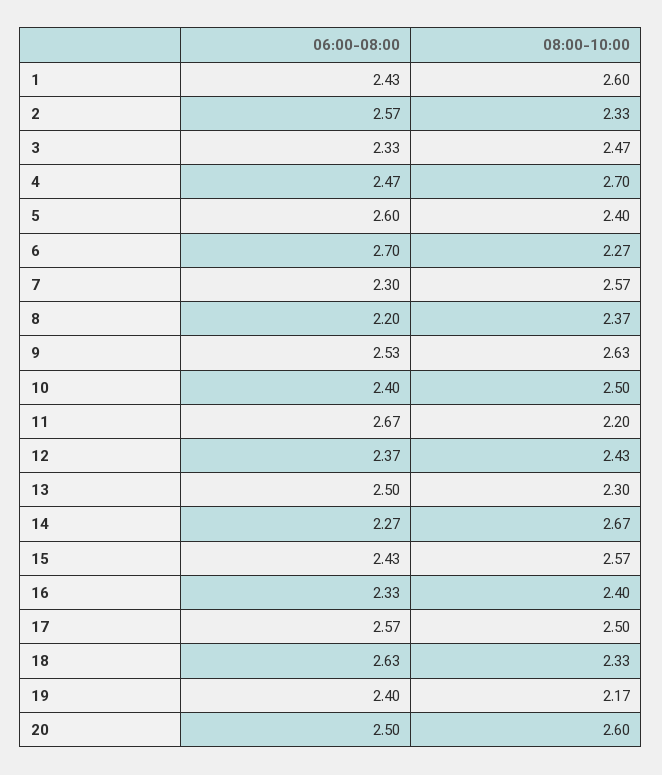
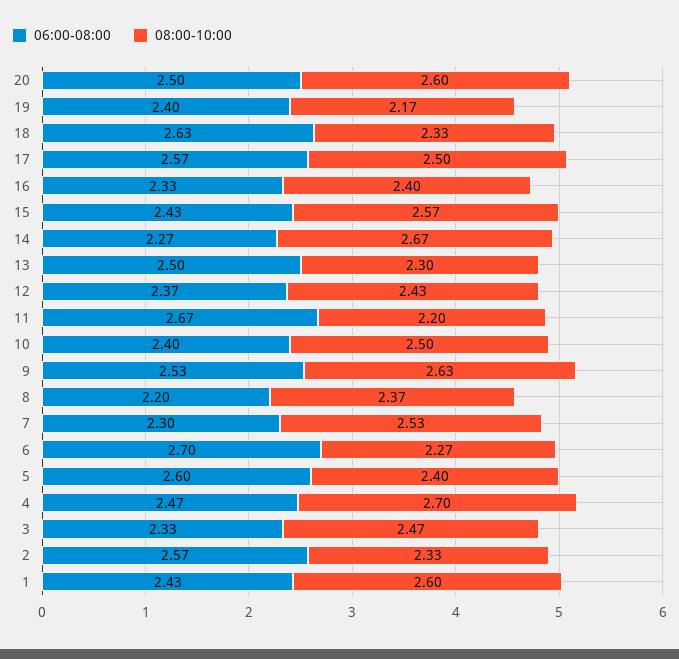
  {
    "06:00-08:00": {
      "1": 2.43,
      "2": 2.57,
      "3": 2.33,
      "4": 2.47,
      "5": 2.6,
      "6": 2.7,
      "7": 2.3,
      "8": 2.2,
      "9": 2.53,
      "10": 2.4,
      "11": 2.67,
      "12": 2.37,
      "13": 2.5,
      "14": 2.27,
      "15": 2.43,
      "16": 2.33,
      "17": 2.57,
      "18": 2.63,
      "19": 2.4,
      "20": 2.5
    },
    "08:00-10:00": {
      "1": 2.6,
      "2": 2.33,
      "3": 2.47,
      "4": 2.7,
      "5": 2.4,
      "6": 2.27,
-     "7": 2.57,
+     "7": 2.53,
      "8": 2.37,
      "9": 2.63,
      "10": 2.5,
      "11": 2.2,
      "12": 2.43,
      "13": 2.3,
      "14": 2.67,
      "15": 2.57,
      "16": 2.4,
      "17": 2.5,
      "18": 2.33,
      "19": 2.17,
      "20": 2.6
    }
  }

